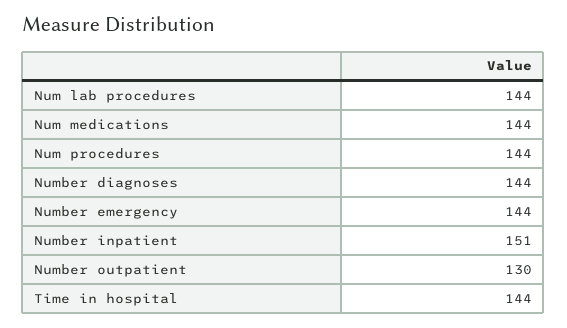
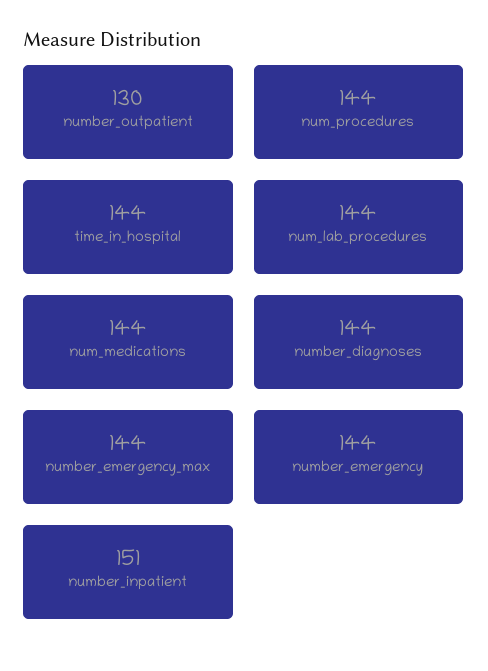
  {
    "Num lab procedures": 144,
    "Num medications": 144,
    "Num procedures": 144,
    "Number diagnoses": 144,
    "Number emergency": 144,
    "Number inpatient": 151,
    "Number outpatient": 130,
-   "Time in hospital": 144
+   "Time in hospital": 144,
+   "number_emergency_max": 144
  }

